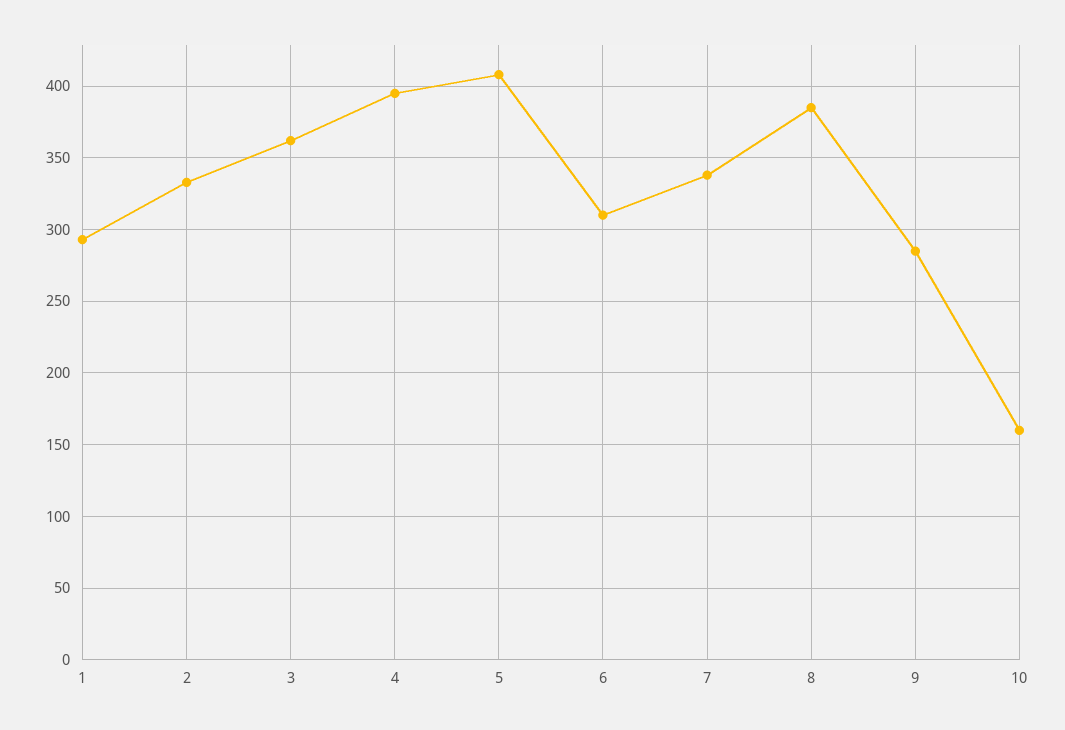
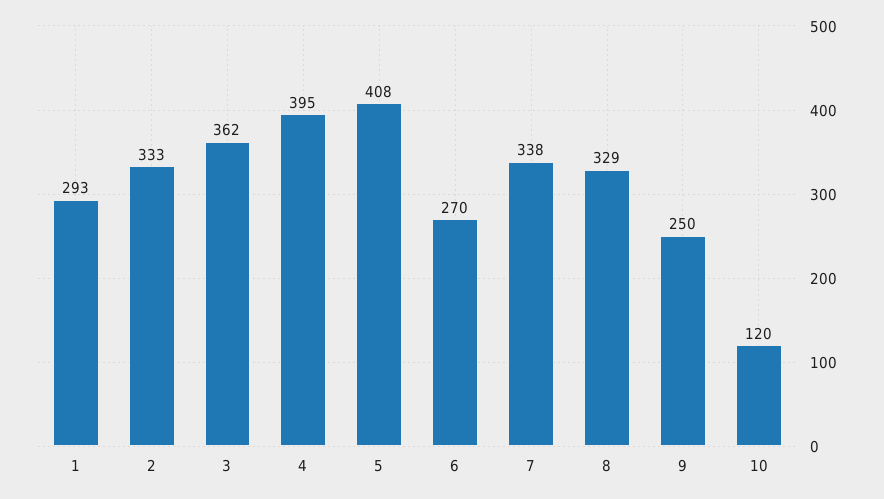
  {
    "1": 293,
    "2": 333,
    "3": 362,
    "4": 395,
    "5": 408,
-   "6": 310,
+   "6": 270,
    "7": 338,
-   "8": 385,
+   "8": 329,
-   "9": 285,
+   "9": 250,
-   "10": 160
+   "10": 120
  }

